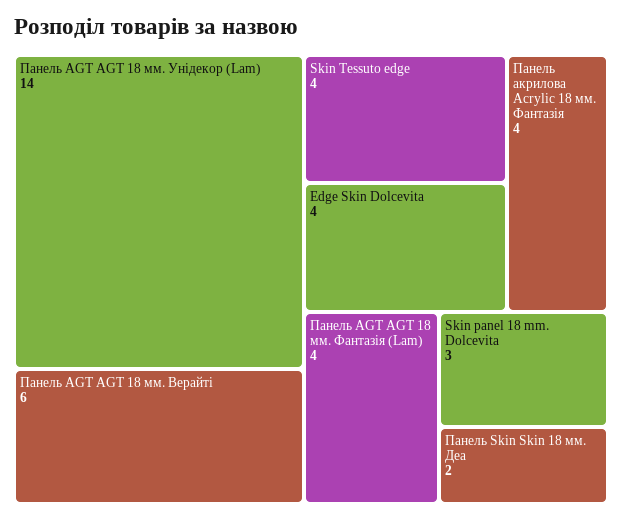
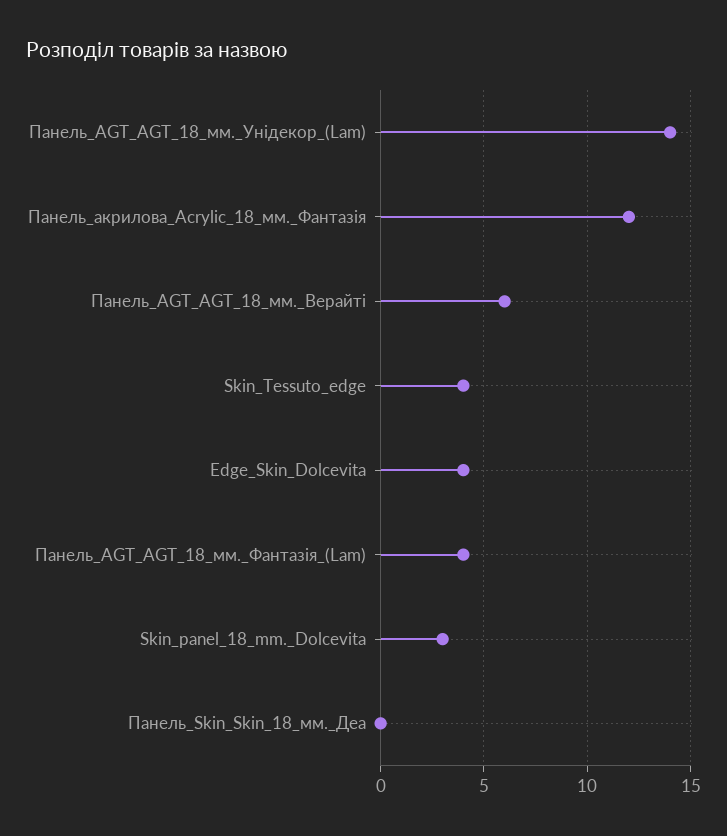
  {
    "Панель AGT AGT 18 мм. Унідекор (Lam)": 14,
    "Панель AGT AGT 18 мм. Верайті": 6,
    "Skin Tessuto edge": 4,
    "Edge Skin Dolcevita": 4,
-   "Панель акрилова Acrylic 18 мм. Фантазія": 4,
+   "Панель акрилова Acrylic 18 мм. Фантазія": 12,
    "Панель AGT AGT 18 мм. Фантазія (Lam)": 4,
    "Skin panel 18 mm. Dolcevita": 3,
-   "Панель Skin Skin 18 мм. Деа": 2
+   "Панель Skin Skin 18 мм. Деа": 0
  }

